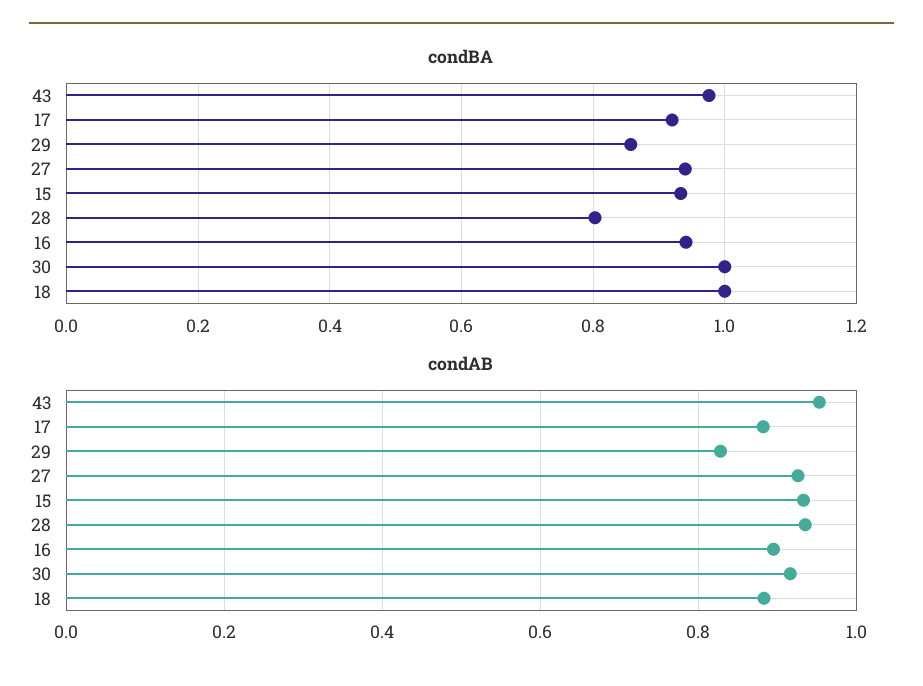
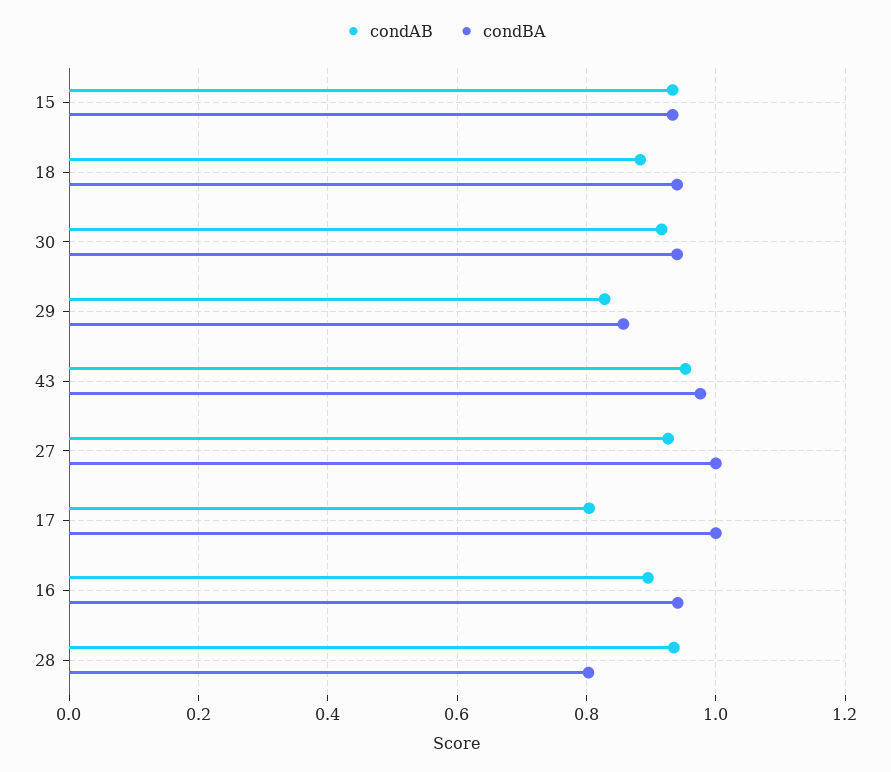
  {
    "condBA": {
      "43": 0.98,
-     "17": 0.92,
+     "17": 1,
      "29": 0.86,
-     "27": 0.94,
+     "27": 1,
      "15": 0.94,
      "28": 0.8,
      "16": 0.94,
-     "30": 1,
+     "30": 0.94,
-     "18": 1
+     "18": 0.94
    },
    "condAB": {
      "43": 0.96,
-     "17": 0.88,
+     "17": 0.8,
      "29": 0.82,
      "27": 0.92,
      "15": 0.94,
      "28": 0.94,
      "16": 0.9,
      "30": 0.92,
      "18": 0.88
    }
  }

